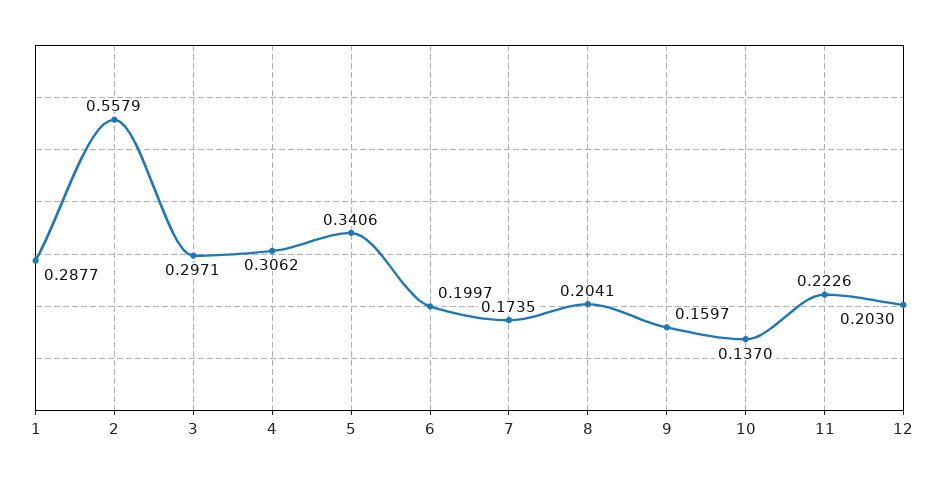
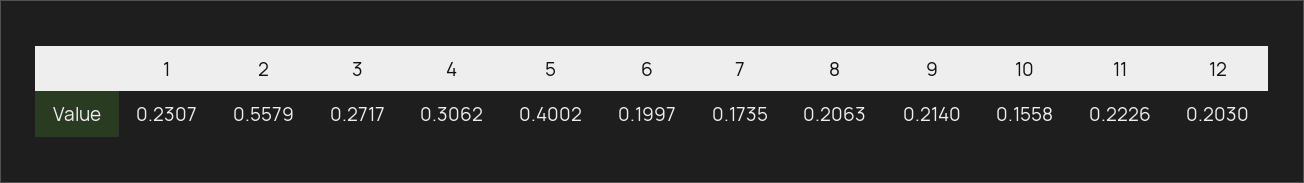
  {
-   "1": 0.2877,
+   "1": 0.2307,
    "2": 0.5579,
-   "3": 0.2971,
+   "3": 0.2717,
    "4": 0.3062,
-   "5": 0.3406,
+   "5": 0.4002,
    "6": 0.1997,
    "7": 0.1735,
-   "8": 0.2041,
+   "8": 0.2063,
-   "9": 0.1597,
+   "9": 0.214,
-   "10": 0.137,
+   "10": 0.1558,
    "11": 0.2226,
    "12": 0.203
  }

